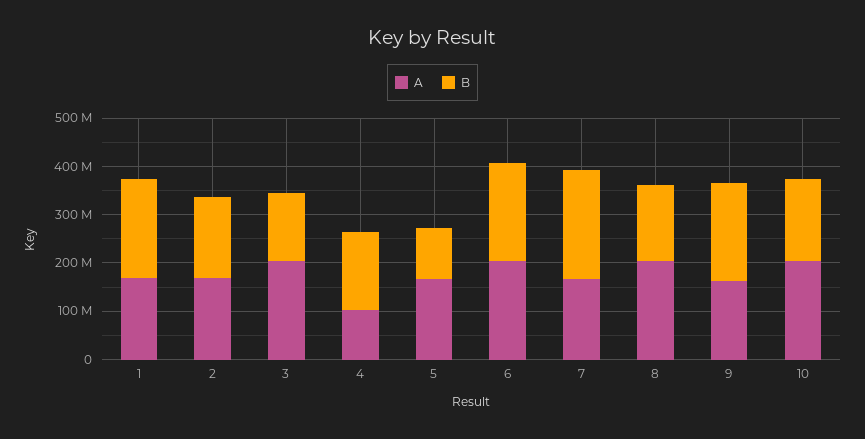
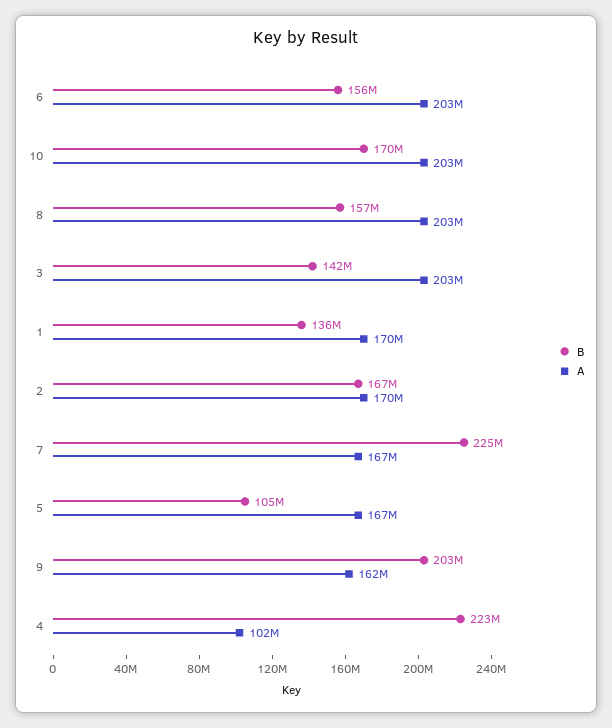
  {
    "A": {
      "1": 170000000,
      "2": 170000000,
      "3": 203000000,
      "4": 102000000,
      "5": 167000000,
      "6": 203000000,
      "7": 167000000,
      "8": 203000000,
      "9": 162000000,
      "10": 203000000
    },
    "B": {
-     "1": 200000000,
+     "1": 136000000,
      "2": 167000000,
      "3": 142000000,
-     "4": 160000000,
+     "4": 223000000,
      "5": 105000000,
-     "6": 200000000,
+     "6": 156000000,
      "7": 225000000,
      "8": 157000000,
      "9": 203000000,
      "10": 170000000
    }
  }

